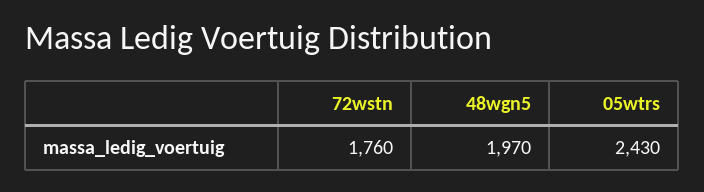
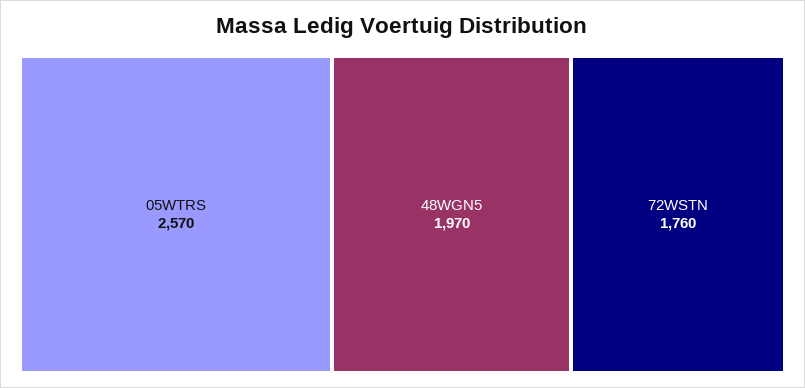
  {
    "72wstn": 1760,
    "48wgn5": 1970,
-   "05wtrs": 2430
+   "05wtrs": 2570
  }

